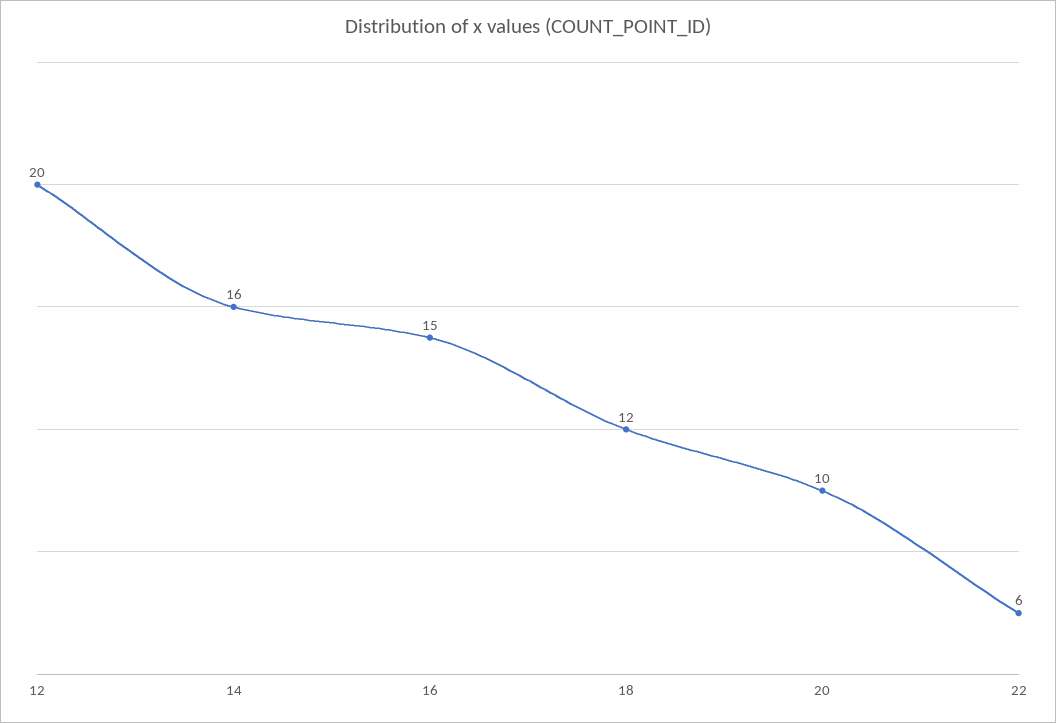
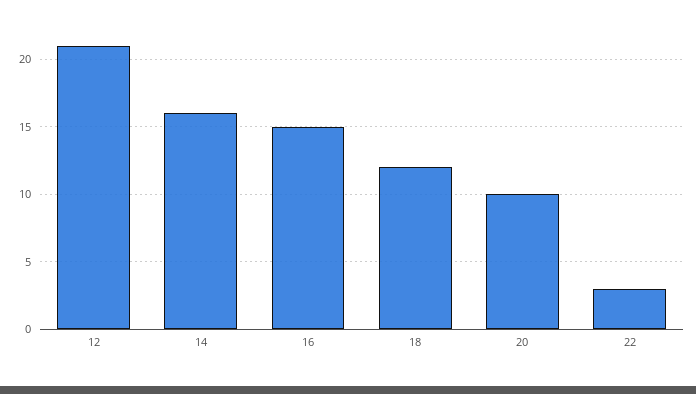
  {
-   "12": 20,
+   "12": 21,
    "14": 16,
    "16": 15,
    "18": 12,
    "20": 10,
-   "22": 6
+   "22": 3
  }

